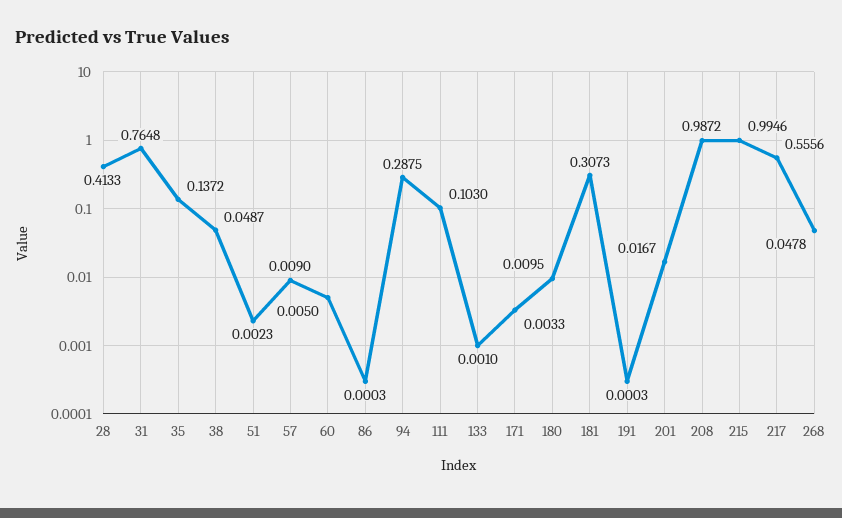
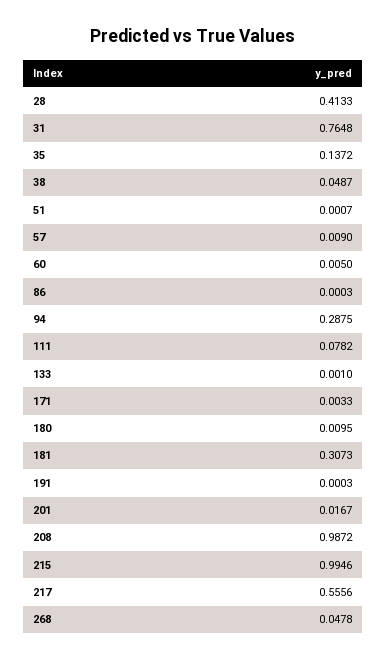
  {
    "28": 0.4133,
    "31": 0.7648,
    "35": 0.1372,
    "38": 0.0487,
-   "51": 0.0023,
+   "51": 0.0007,
    "57": 0.009,
    "60": 0.005,
    "86": 0.0003,
    "94": 0.2875,
-   "111": 0.103,
+   "111": 0.0782,
    "133": 0.001,
    "171": 0.0033,
    "180": 0.0095,
    "181": 0.3073,
    "191": 0.0003,
    "201": 0.0167,
    "208": 0.9872,
    "215": 0.9946,
    "217": 0.5556,
    "268": 0.0478
  }

